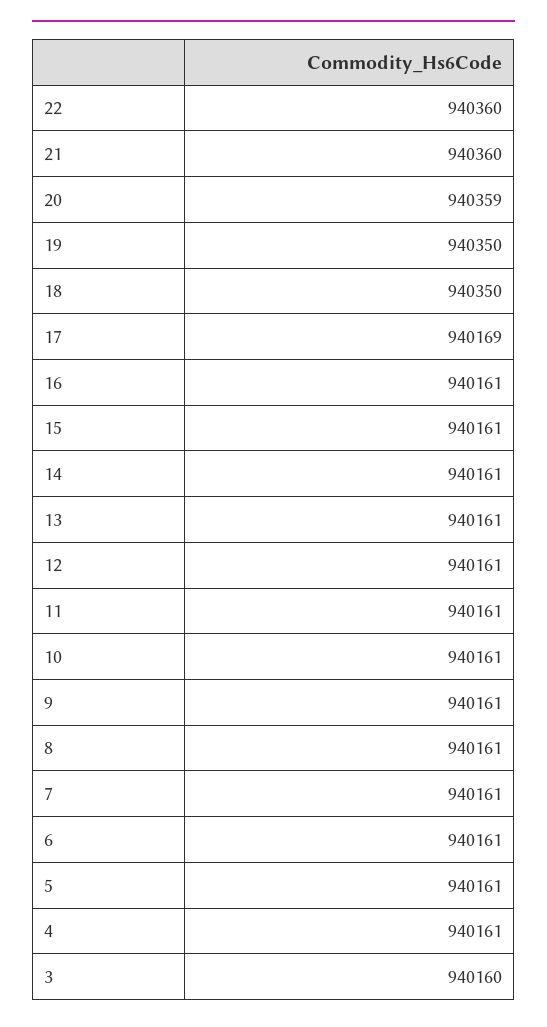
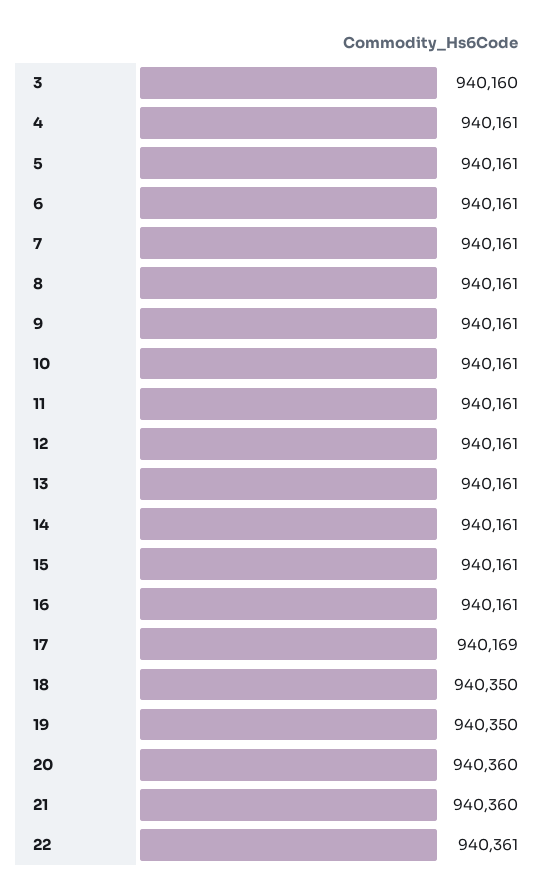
  {
-   "22": 940360,
+   "22": 940361,
    "21": 940360,
-   "20": 940359,
+   "20": 940360,
    "19": 940350,
    "18": 940350,
    "17": 940169,
    "16": 940161,
    "15": 940161,
    "14": 940161,
    "13": 940161,
    "12": 940161,
    "11": 940161,
    "10": 940161,
    "9": 940161,
    "8": 940161,
    "7": 940161,
    "6": 940161,
    "5": 940161,
    "4": 940161,
    "3": 940160
  }

